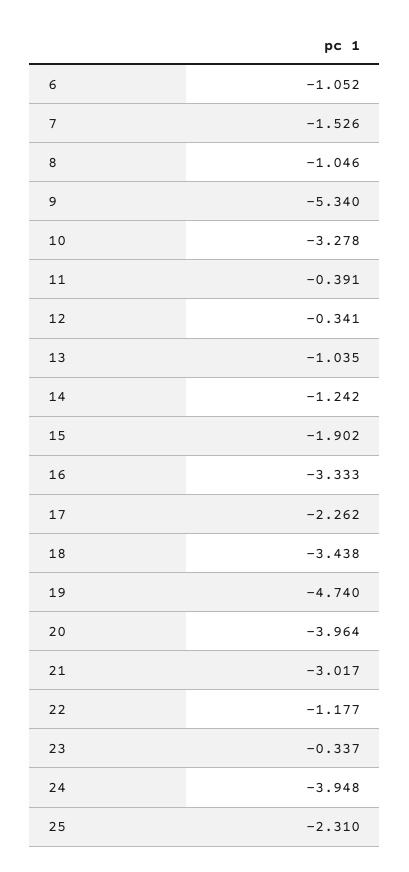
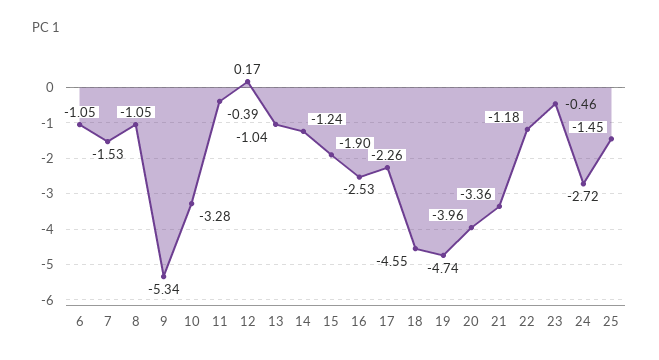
  {
    "6": -1.052,
    "7": -1.526,
    "8": -1.046,
    "9": -5.34,
    "10": -3.278,
    "11": -0.391,
-   "12": -0.341,
+   "12": 0.17,
    "13": -1.035,
    "14": -1.242,
    "15": -1.902,
-   "16": -3.333,
+   "16": -2.53,
    "17": -2.262,
-   "18": -3.438,
+   "18": -4.55,
    "19": -4.74,
    "20": -3.964,
-   "21": -3.017,
+   "21": -3.36,
    "22": -1.177,
-   "23": -0.337,
+   "23": -0.46,
-   "24": -3.948,
+   "24": -2.72,
-   "25": -2.31
+   "25": -1.45
  }

